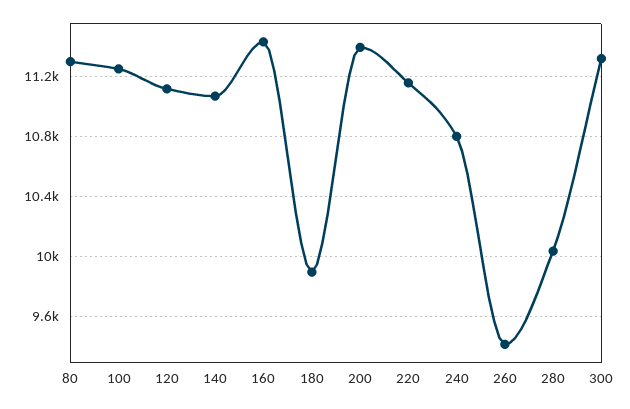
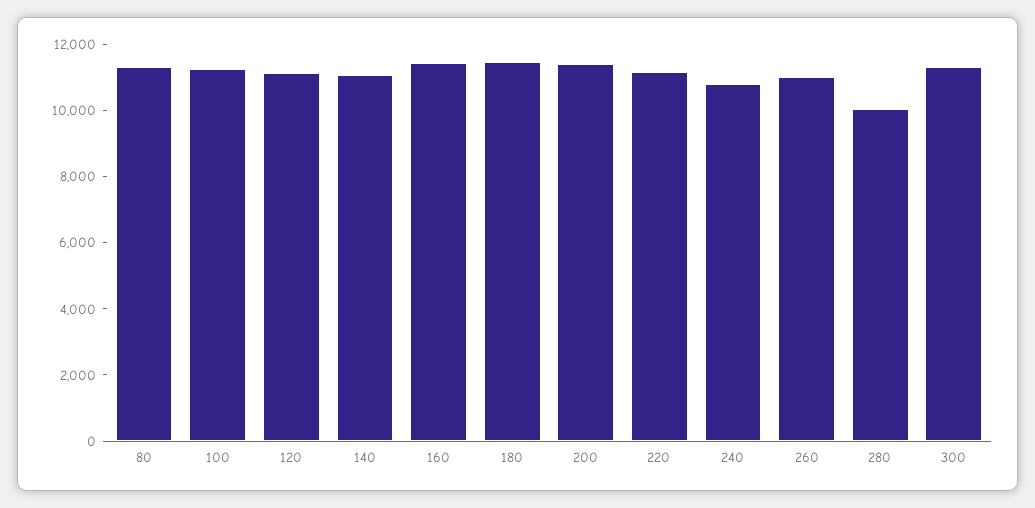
  {
    "80": 11300,
    "100": 11250,
    "120": 11100,
    "140": 11050,
    "160": 11450,
-   "180": 9900,
+   "180": 11500,
    "200": 11400,
    "220": 11150,
    "240": 10800,
-   "260": 9400,
+   "260": 11000,
    "280": 10050,
    "300": 11300
  }

